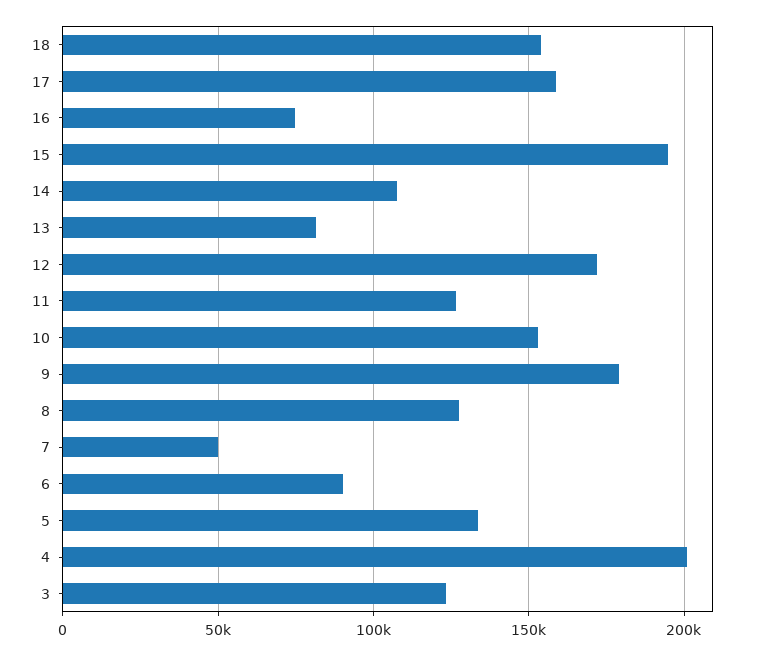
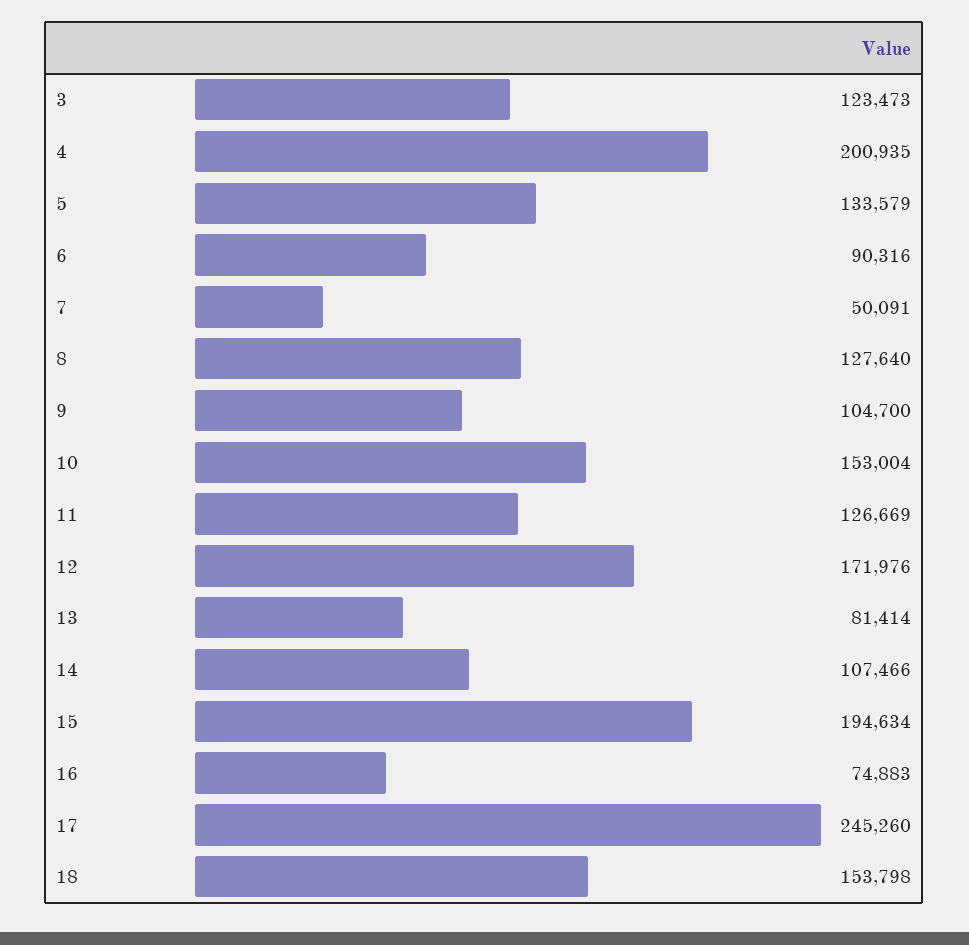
  {
    "18": 153798,
-   "17": 160000,
+   "17": 245260,
    "16": 74883,
    "15": 194634,
    "14": 107466,
    "13": 81414,
    "12": 171976,
    "11": 126669,
    "10": 153004,
-   "9": 180000,
+   "9": 104700,
    "8": 127640,
    "7": 50091,
    "6": 90316,
    "5": 133579,
    "4": 200935,
    "3": 123473
  }

